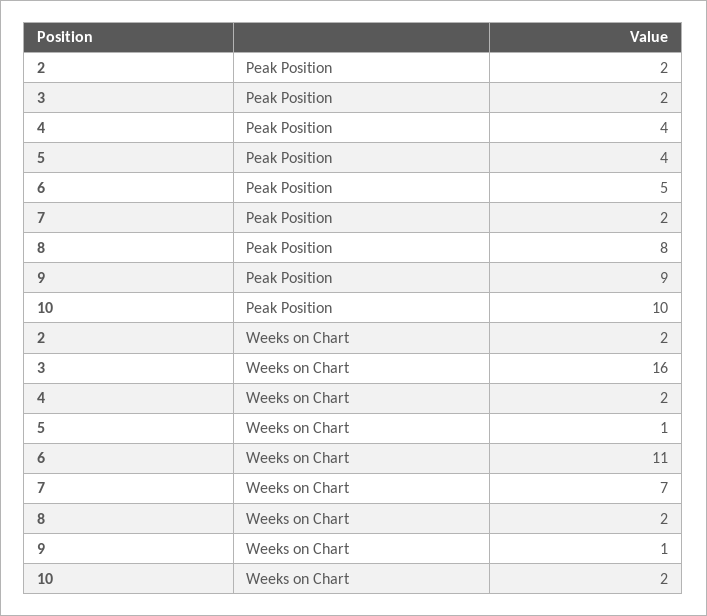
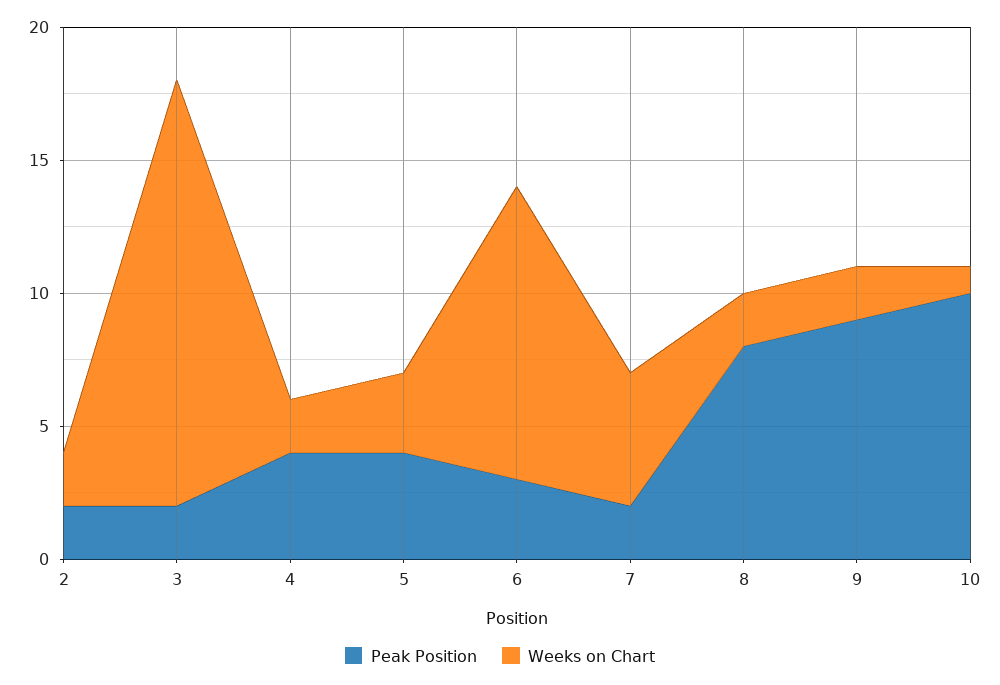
  {
    "Peak Position": {
      "2": 2,
      "3": 2,
      "4": 4,
      "5": 4,
-     "6": 5,
+     "6": 3,
      "7": 2,
      "8": 8,
      "9": 9,
      "10": 10
    },
    "Weeks on Chart": {
      "2": 2,
      "3": 16,
      "4": 2,
-     "5": 1,
+     "5": 3,
      "6": 11,
-     "7": 7,
+     "7": 5,
      "8": 2,
-     "9": 1,
+     "9": 2,
-     "10": 2
+     "10": 1
    }
  }

